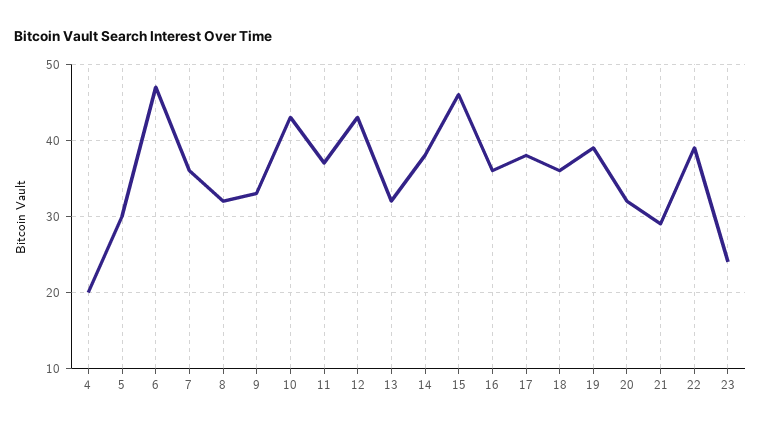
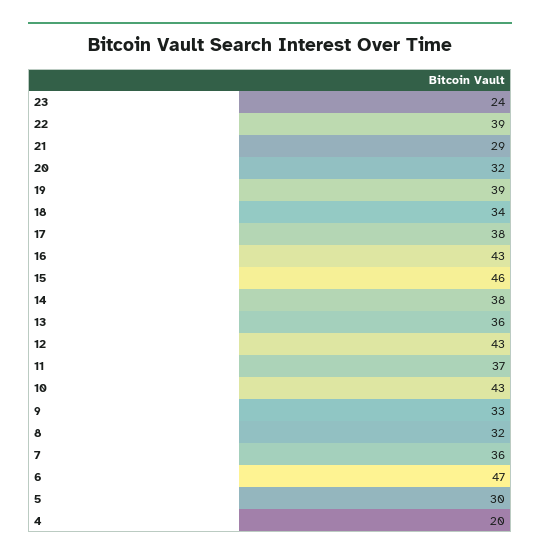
  {
    "4": 20,
    "5": 30,
    "6": 47,
    "7": 36,
    "8": 32,
    "9": 33,
    "10": 43,
    "11": 37,
    "12": 43,
-   "13": 32,
+   "13": 36,
    "14": 38,
    "15": 46,
-   "16": 36,
+   "16": 43,
    "17": 38,
-   "18": 36,
+   "18": 34,
    "19": 39,
    "20": 32,
    "21": 29,
    "22": 39,
    "23": 24
  }

